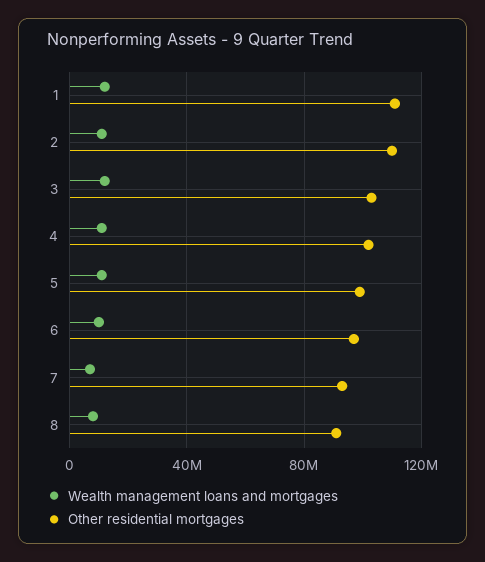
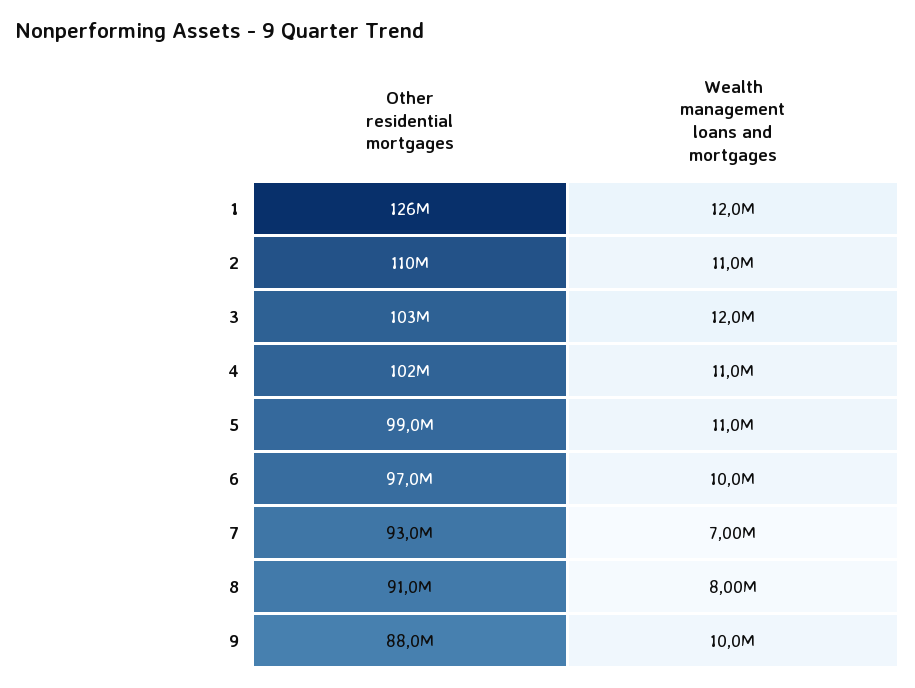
  {
    "Wealth management loans and mortgages": {
      "1": 12000000,
      "2": 11000000,
      "3": 12000000,
      "4": 11000000,
      "5": 11000000,
      "6": 10000000,
      "7": 7000000,
-     "8": 8000000
+     "8": 8000000,
+     "9": 10000000
    },
    "Other residential mortgages": {
-     "1": 110000000,
+     "1": 126000000,
      "2": 110000000,
      "3": 103000000,
      "4": 102000000,
      "5": 99000000,
      "6": 97000000,
      "7": 93000000,
-     "8": 91000000
+     "8": 91000000,
+     "9": 88000000
    }
  }

